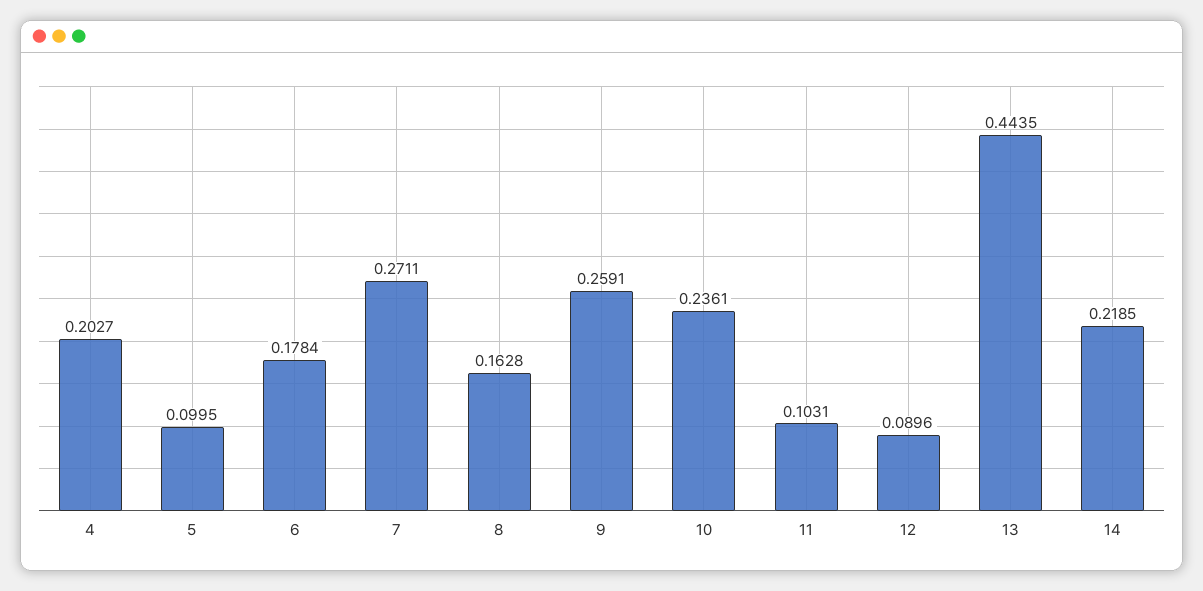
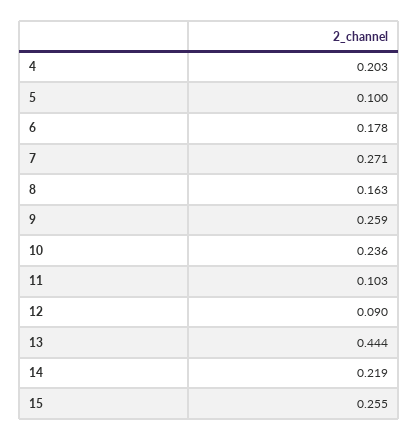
  {
    "4": 0.2027,
    "5": 0.0995,
    "6": 0.1784,
    "7": 0.2711,
    "8": 0.1628,
    "9": 0.2591,
    "10": 0.2361,
    "11": 0.1031,
    "12": 0.0896,
    "13": 0.4435,
-   "14": 0.2185
+   "14": 0.2185,
+   "15": 0.255
  }

